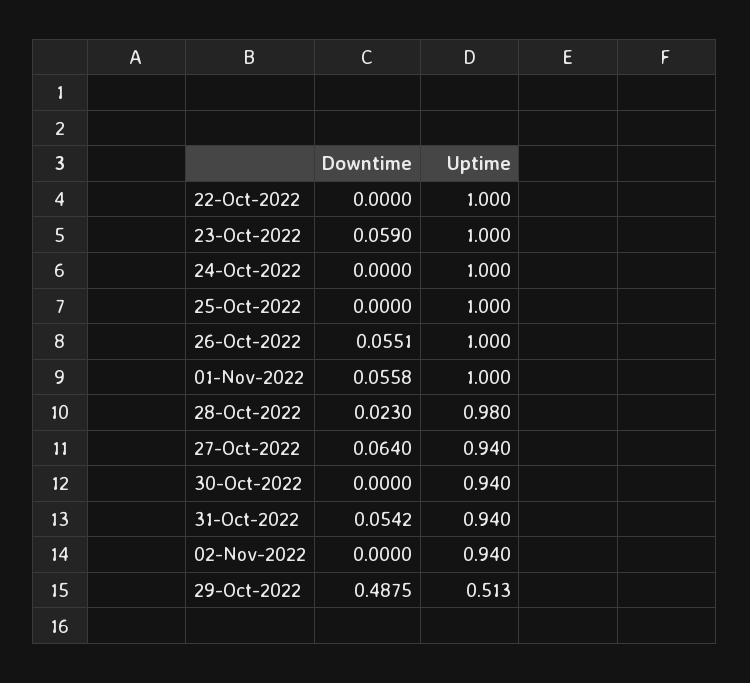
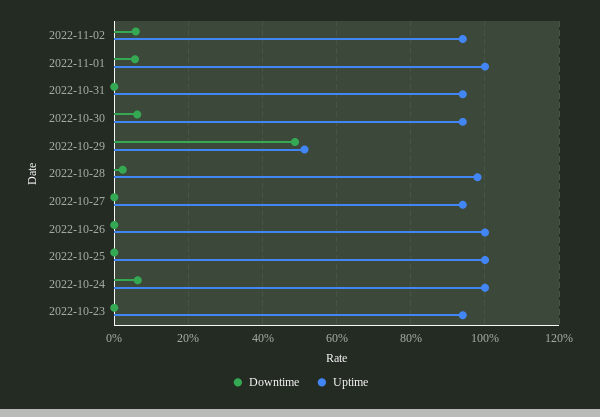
  {
    "Downtime": {
-     "22-Oct-2022": 0,
-     "23-Oct-2022": 0.059,
+     "23-Oct-2022": 0,
-     "24-Oct-2022": 0,
+     "24-Oct-2022": 0.06,
      "25-Oct-2022": 0,
-     "26-Oct-2022": 0.0551,
+     "26-Oct-2022": 0,
      "01-Nov-2022": 0.0558,
      "28-Oct-2022": 0.023,
-     "27-Oct-2022": 0.064,
+     "27-Oct-2022": 0,
-     "30-Oct-2022": 0,
+     "30-Oct-2022": 0.06,
-     "31-Oct-2022": 0.0542,
+     "31-Oct-2022": 0,
-     "02-Nov-2022": 0,
+     "02-Nov-2022": 0.06,
      "29-Oct-2022": 0.4875
    },
    "Uptime": {
-     "22-Oct-2022": 1,
-     "23-Oct-2022": 1,
+     "23-Oct-2022": 0.94,
      "24-Oct-2022": 1,
      "25-Oct-2022": 1,
      "26-Oct-2022": 1,
      "01-Nov-2022": 1,
      "28-Oct-2022": 0.98,
      "27-Oct-2022": 0.94,
      "30-Oct-2022": 0.94,
      "31-Oct-2022": 0.94,
      "02-Nov-2022": 0.94,
      "29-Oct-2022": 0.513
    }
  }

